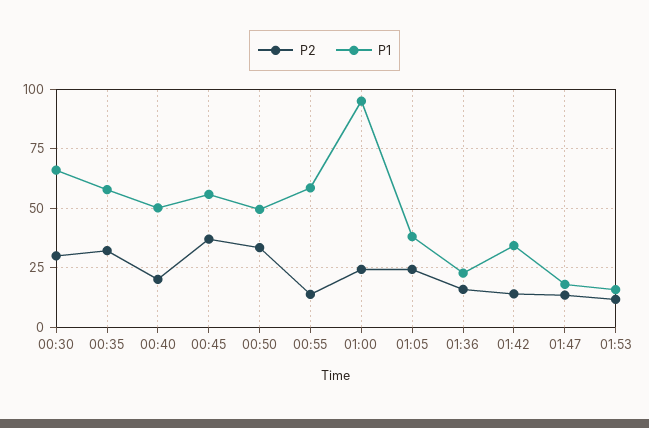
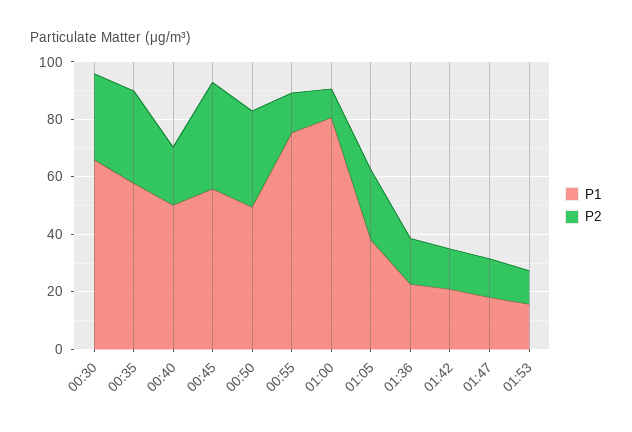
  {
    "P2": {
      "00:30": 30,
      "00:35": 30,
      "00:40": 20,
      "00:45": 35,
      "00:50": 35,
      "00:55": 15,
-     "01:00": 25,
+     "01:00": 10,
      "01:05": 25,
      "01:36": 15,
      "01:42": 15,
      "01:47": 15,
      "01:53": 10
    },
    "P1": {
      "00:30": 65,
      "00:35": 60,
      "00:40": 50,
      "00:45": 55,
      "00:50": 50,
-     "00:55": 60,
+     "00:55": 75,
-     "01:00": 95,
+     "01:00": 80,
      "01:05": 40,
      "01:36": 25,
-     "01:42": 35,
+     "01:42": 20,
      "01:47": 20,
      "01:53": 15
    }
  }

